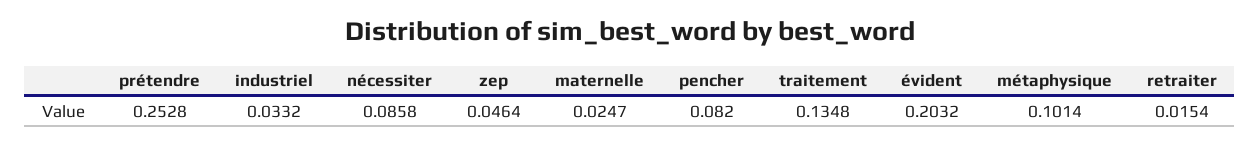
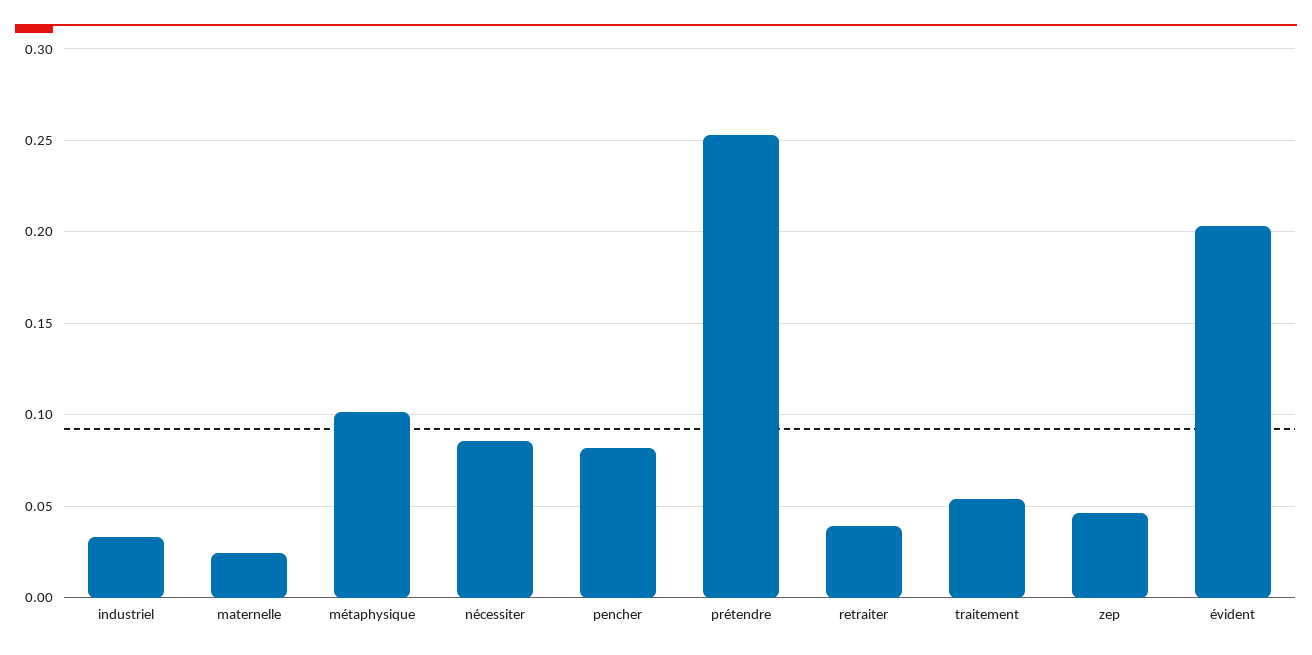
  {
    "prétendre": 0.2528,
    "industriel": 0.0332,
    "nécessiter": 0.0858,
    "zep": 0.0464,
    "maternelle": 0.0247,
    "pencher": 0.082,
-   "traitement": 0.1348,
+   "traitement": 0.055,
    "évident": 0.2032,
    "métaphysique": 0.1014,
-   "retraiter": 0.0154
+   "retraiter": 0.04
  }

